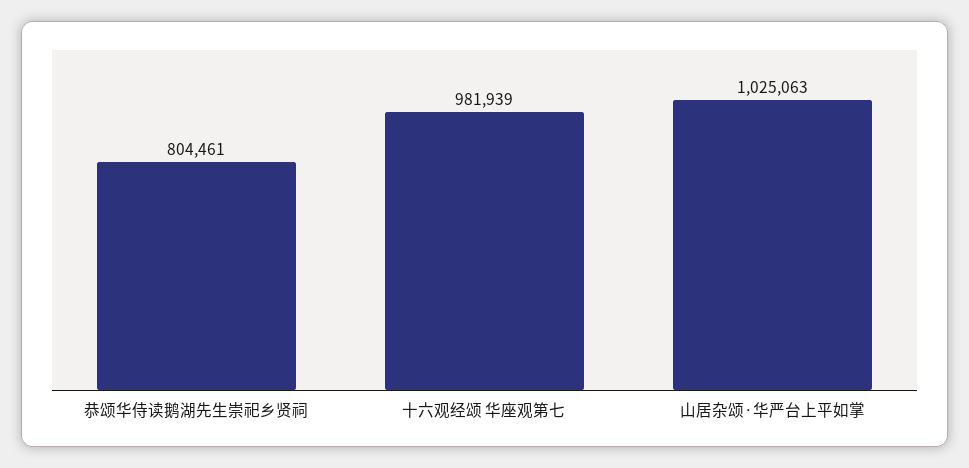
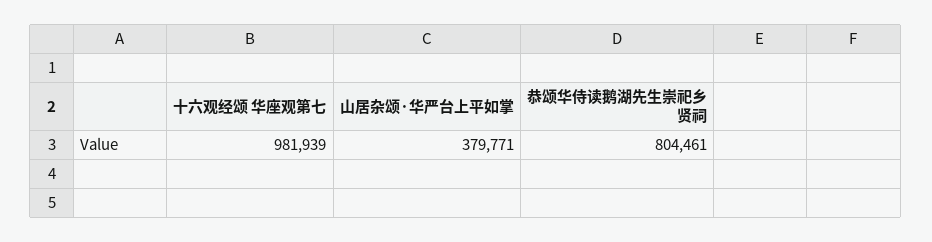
  {
    "恭颂华侍读鹅湖先生崇祀乡贤祠": 804461,
    "十六观经颂 华座观第七": 981939,
-   "山居杂颂·华严台上平如掌": 1025063
+   "山居杂颂·华严台上平如掌": 379771
  }

